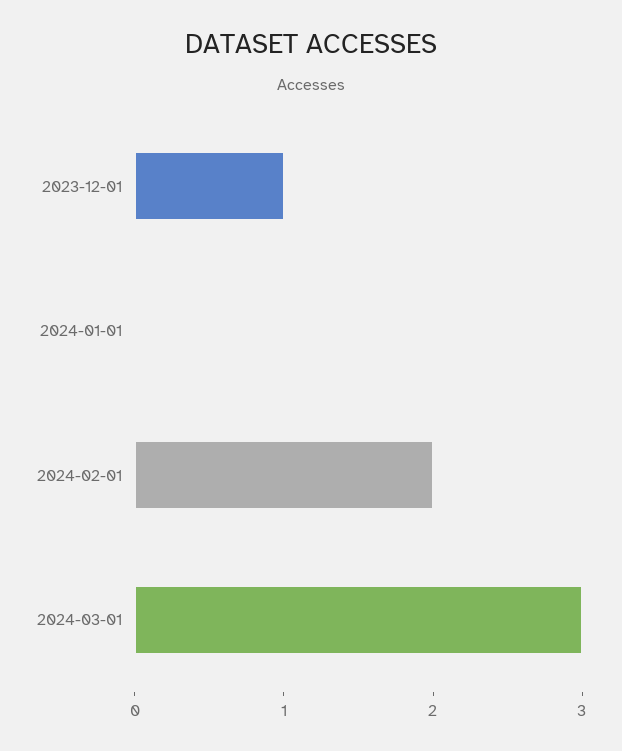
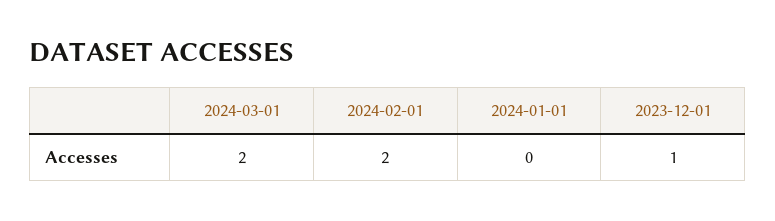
  {
    "2023-12-01": 1,
    "2024-01-01": 0,
    "2024-02-01": 2,
-   "2024-03-01": 3
+   "2024-03-01": 2
  }

